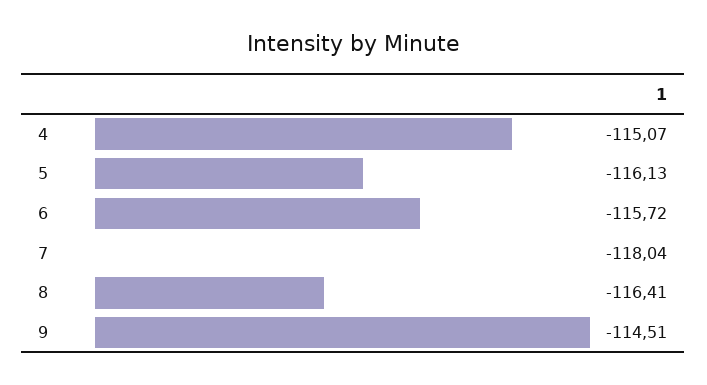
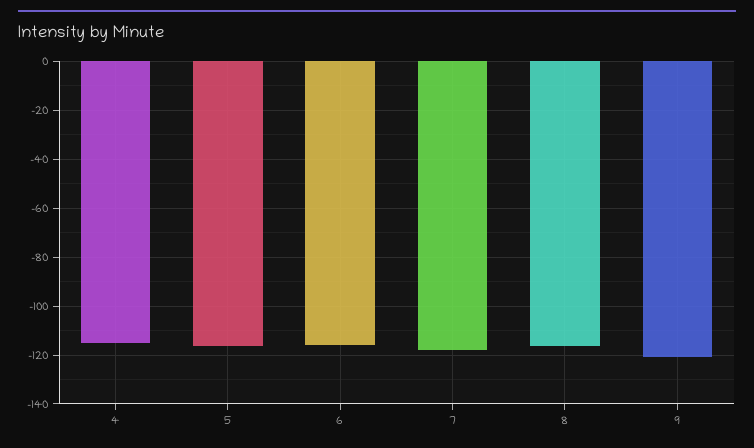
  {
    "4": -115.07,
    "5": -116.13,
    "6": -115.72,
    "7": -118.04,
    "8": -116.41,
-   "9": -114.51
+   "9": -120
  }

